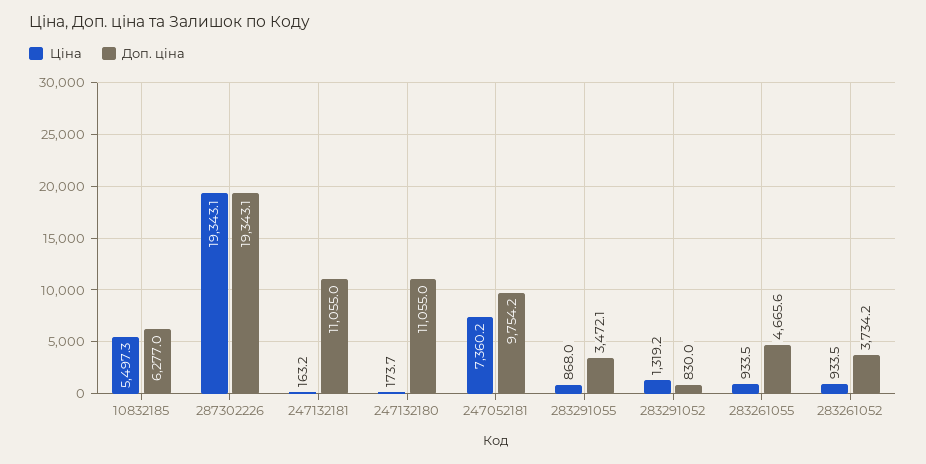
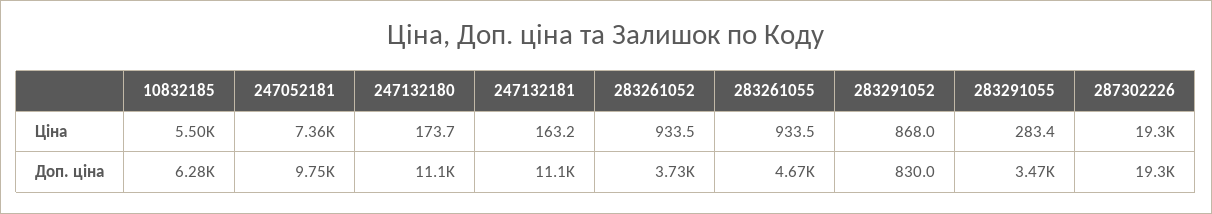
  {
    "Ціна": {
      "10832185": 5497.3,
      "287302226": 19343.1,
      "247132181": 163.2,
      "247132180": 173.7,
      "247052181": 7360.2,
-     "283291055": 868,
+     "283291055": 283.4,
-     "283291052": 1319.2,
+     "283291052": 868,
      "283261055": 933.5,
      "283261052": 933.5
    },
    "Доп. ціна": {
      "10832185": 6277,
      "287302226": 19343.1,
      "247132181": 11055,
      "247132180": 11055,
      "247052181": 9754.2,
      "283291055": 3472.1,
      "283291052": 830,
      "283261055": 4665.6,
      "283261052": 3734.2
    }
  }

